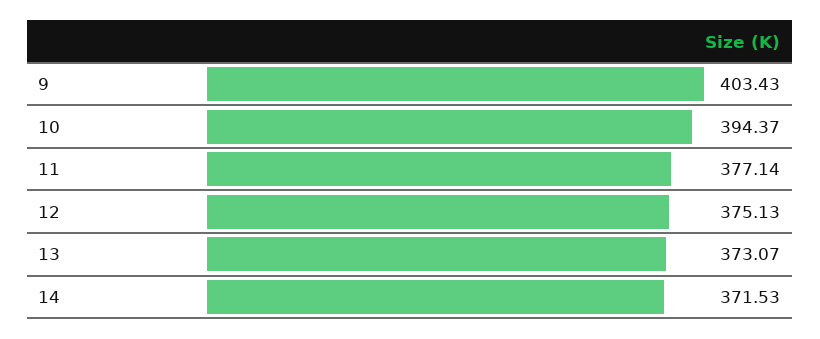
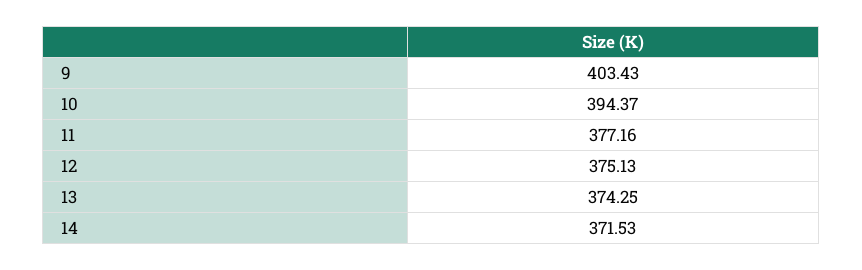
  {
    "9": 403.43,
    "10": 394.37,
-   "11": 377.14,
+   "11": 377.16,
    "12": 375.13,
-   "13": 373.07,
+   "13": 374.25,
    "14": 371.53
  }

